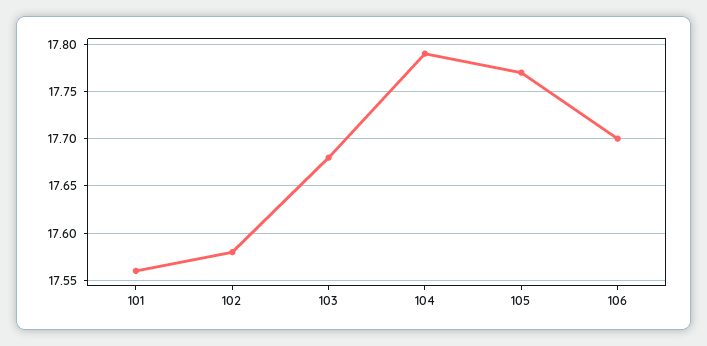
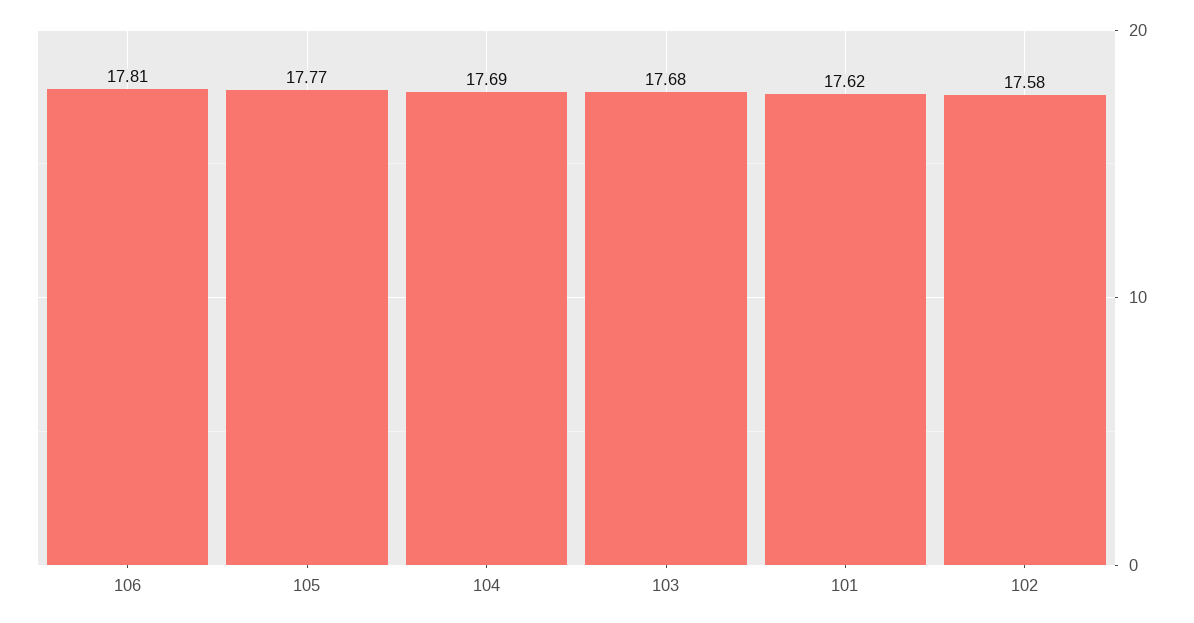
  {
-   "101": 17.56,
+   "101": 17.62,
    "102": 17.58,
    "103": 17.68,
-   "104": 17.79,
+   "104": 17.69,
    "105": 17.77,
-   "106": 17.7
+   "106": 17.81
  }

